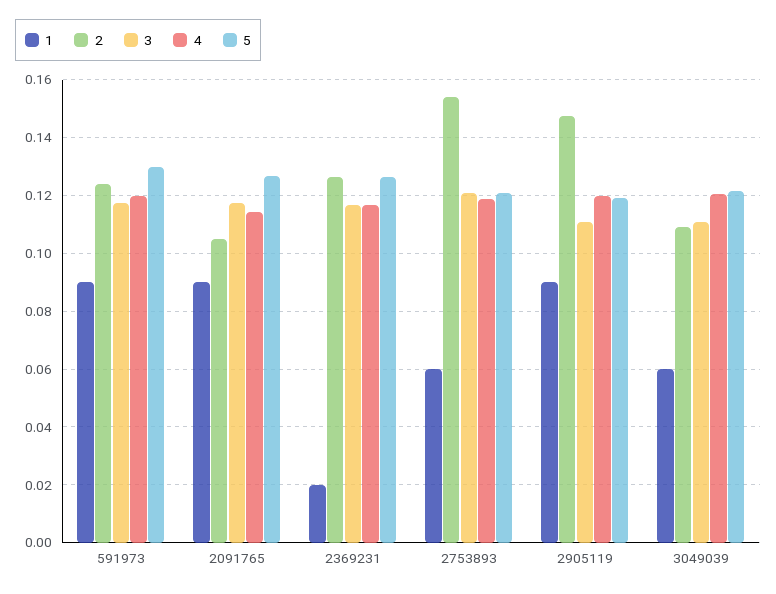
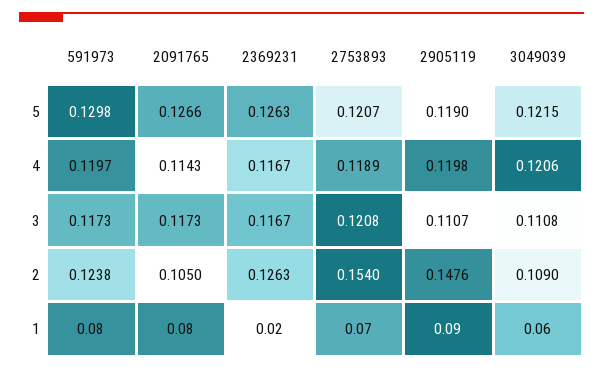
  {
    "1": {
-     "591973": 0.09,
+     "591973": 0.08,
-     "2091765": 0.09,
+     "2091765": 0.08,
      "2369231": 0.02,
-     "2753893": 0.06,
+     "2753893": 0.07,
      "2905119": 0.09,
      "3049039": 0.06
    },
    "2": {
      "591973": 0.1238,
      "2091765": 0.105,
      "2369231": 0.1263,
      "2753893": 0.154,
      "2905119": 0.1476,
      "3049039": 0.109
    },
    "3": {
      "591973": 0.1173,
      "2091765": 0.1173,
      "2369231": 0.1167,
      "2753893": 0.1208,
      "2905119": 0.1107,
      "3049039": 0.1108
    },
    "4": {
      "591973": 0.1197,
      "2091765": 0.1143,
      "2369231": 0.1167,
      "2753893": 0.1189,
      "2905119": 0.1198,
      "3049039": 0.1206
    },
    "5": {
      "591973": 0.1298,
      "2091765": 0.1266,
      "2369231": 0.1263,
      "2753893": 0.1207,
      "2905119": 0.119,
      "3049039": 0.1215
    }
  }

